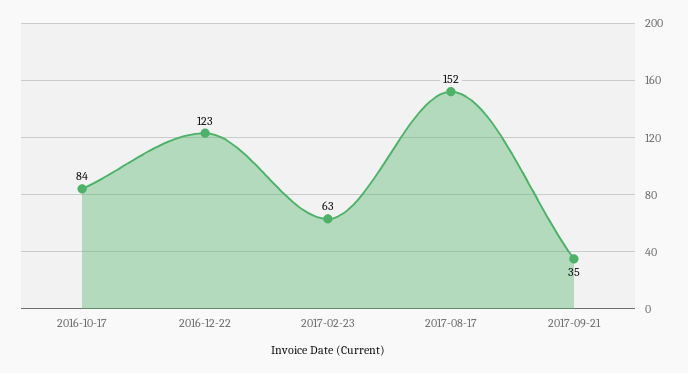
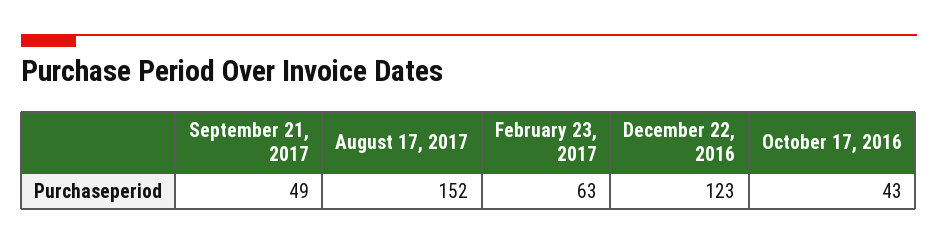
  {
-   "2016-10-17": 84,
+   "2016-10-17": 43,
    "2016-12-22": 123,
    "2017-02-23": 63,
    "2017-08-17": 152,
-   "2017-09-21": 35
+   "2017-09-21": 49
  }

